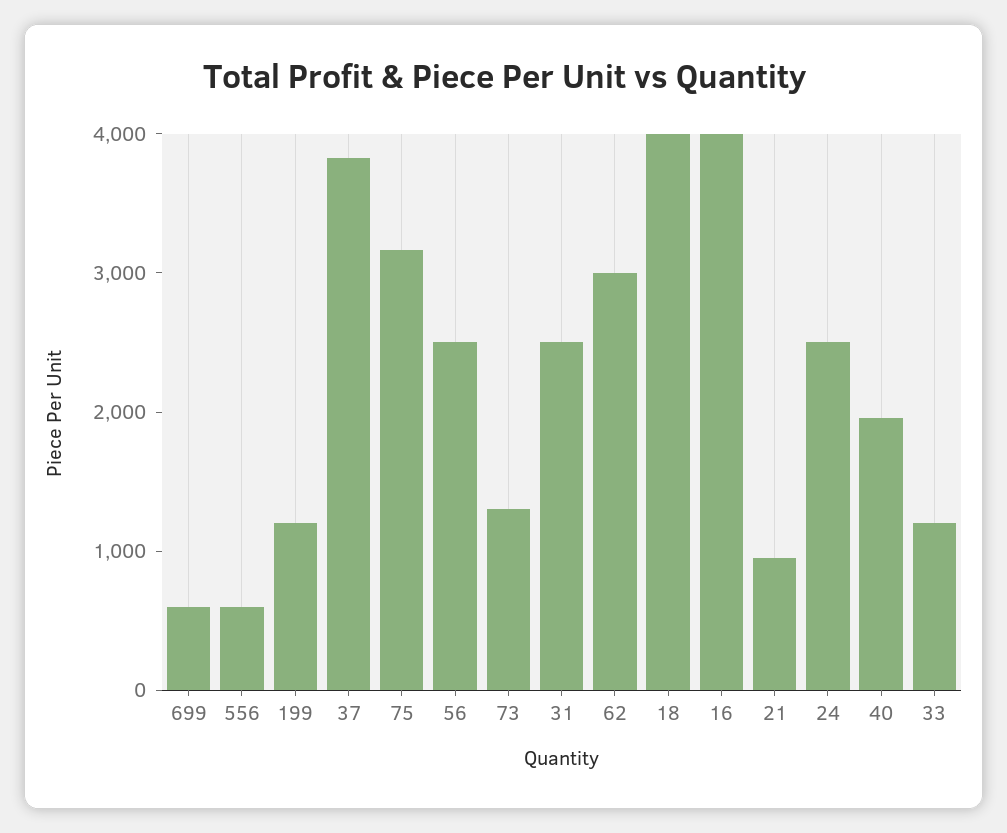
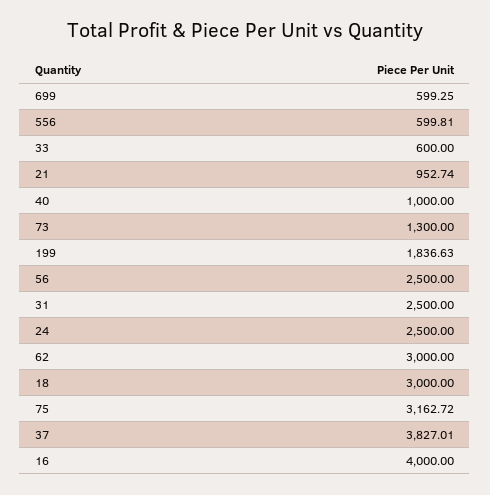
  {
    "699": 599.25,
    "556": 599.81,
-   "199": 1200,
+   "199": 1836.63,
    "37": 3827.01,
    "75": 3162.72,
    "56": 2500,
    "73": 1300,
    "31": 2500,
    "62": 3000,
-   "18": 4000,
+   "18": 3000,
    "16": 4000,
    "21": 952.74,
    "24": 2500,
-   "40": 2000,
+   "40": 1000,
-   "33": 1200
+   "33": 600
  }

